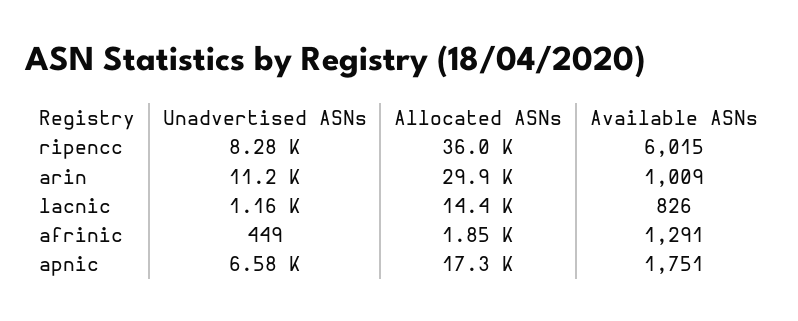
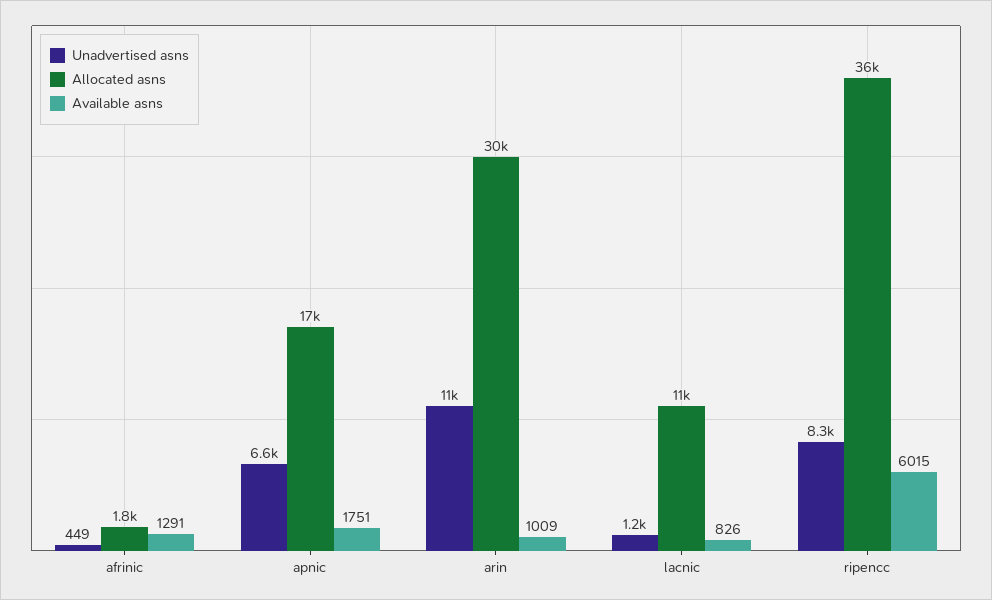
  {
    "Unadvertised ASNs": {
      "ripencc": 8280,
      "arin": 11200,
      "lacnic": 1160,
      "afrinic": 449,
      "apnic": 6580
    },
    "Allocated ASNs": {
      "ripencc": 36000,
      "arin": 29900,
-     "lacnic": 14400,
+     "lacnic": 11000,
      "afrinic": 1850,
      "apnic": 17300
    },
    "Available ASNs": {
      "ripencc": 6015,
      "arin": 1009,
      "lacnic": 826,
      "afrinic": 1291,
      "apnic": 1751
    }
  }

